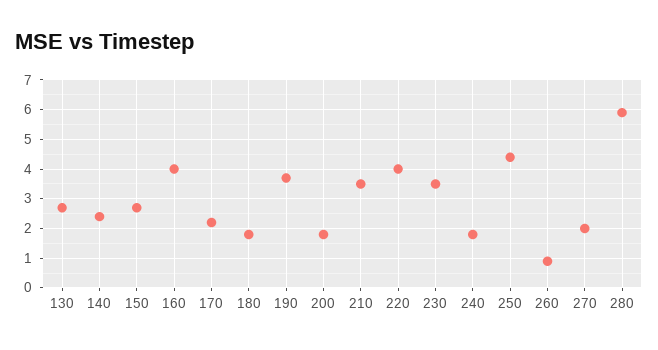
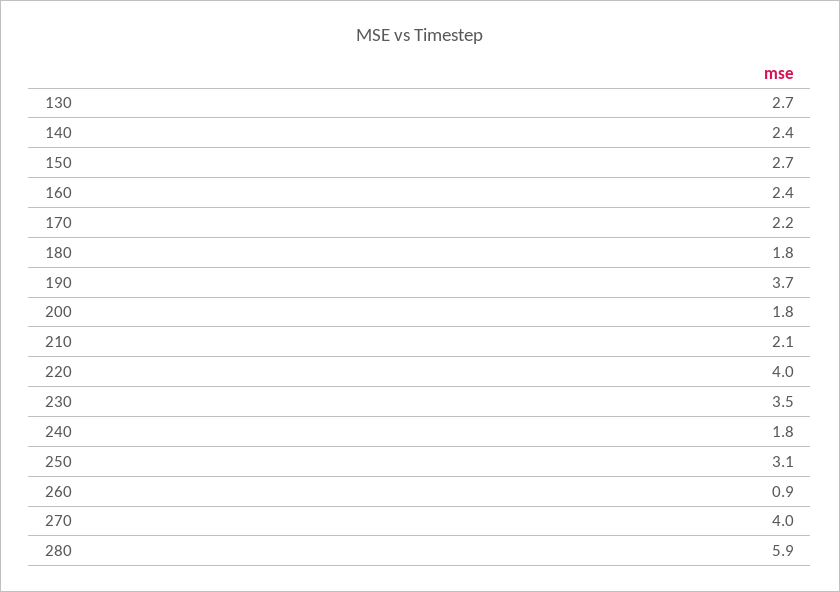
  {
    "130": 2.7,
    "140": 2.4,
    "150": 2.7,
-   "160": 4,
+   "160": 2.4,
    "170": 2.2,
    "180": 1.8,
    "190": 3.7,
    "200": 1.8,
-   "210": 3.5,
+   "210": 2.1,
    "220": 4,
    "230": 3.5,
    "240": 1.8,
-   "250": 4.5,
+   "250": 3.1,
    "260": 0.9,
-   "270": 2,
+   "270": 4,
    "280": 5.9
  }

